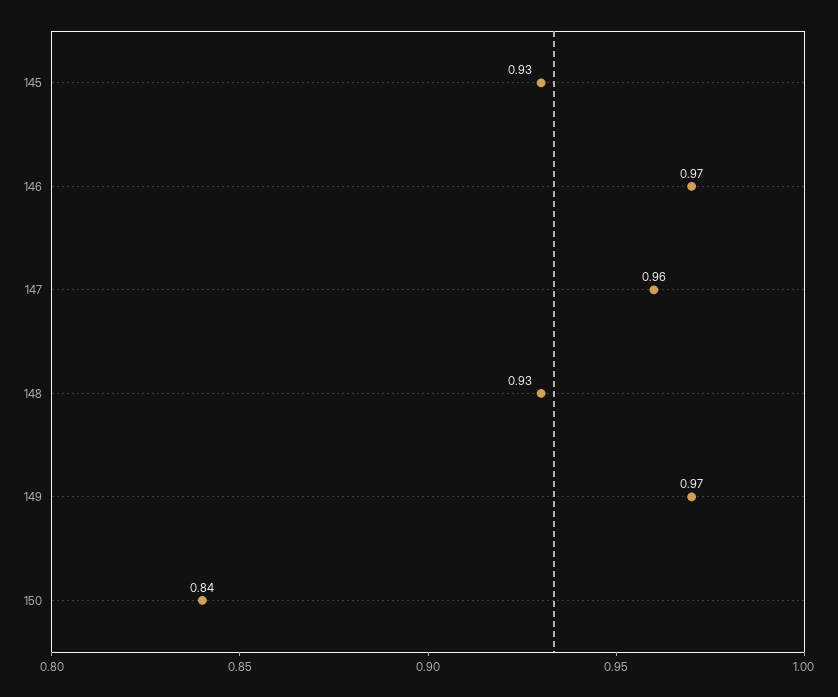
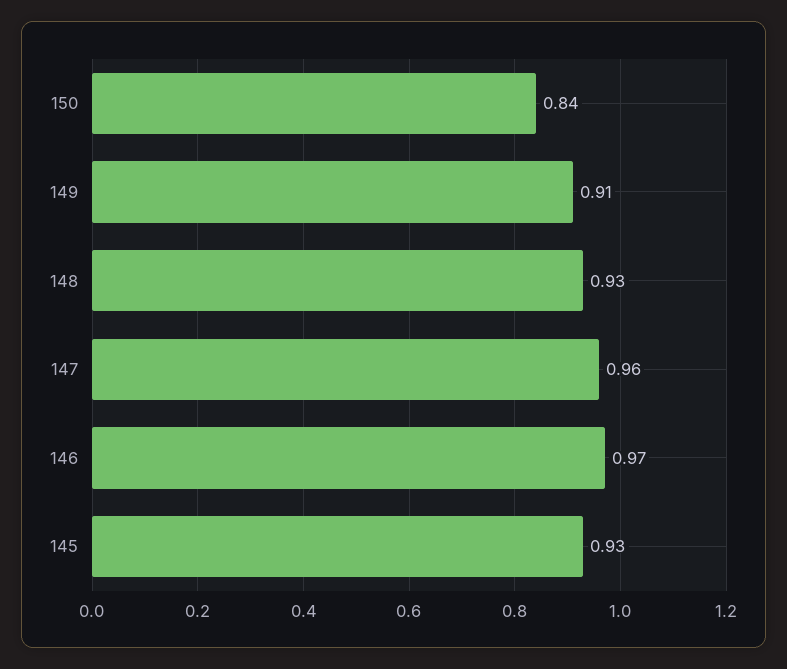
  {
    "145": 0.93,
    "146": 0.97,
    "147": 0.96,
    "148": 0.93,
-   "149": 0.97,
+   "149": 0.91,
    "150": 0.84
  }

